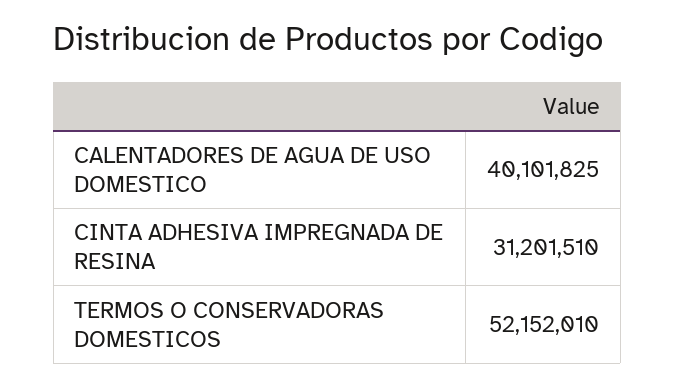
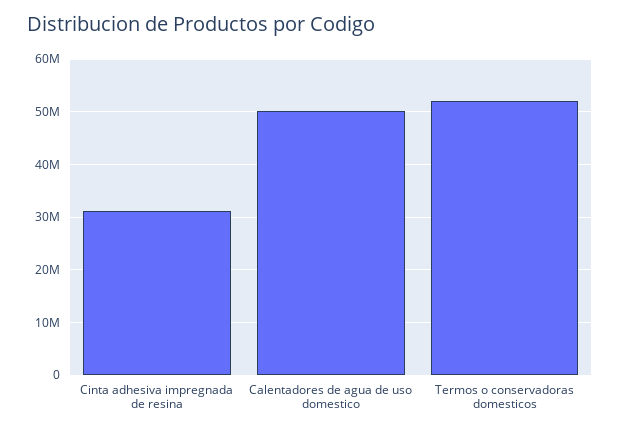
  {
-   "CALENTADORES DE AGUA DE USO DOMESTICO": 40101825,
+   "CALENTADORES DE AGUA DE USO DOMESTICO": 50000000,
    "CINTA ADHESIVA IMPREGNADA DE RESINA": 31201510,
    "TERMOS O CONSERVADORAS DOMESTICOS": 52152010
  }

